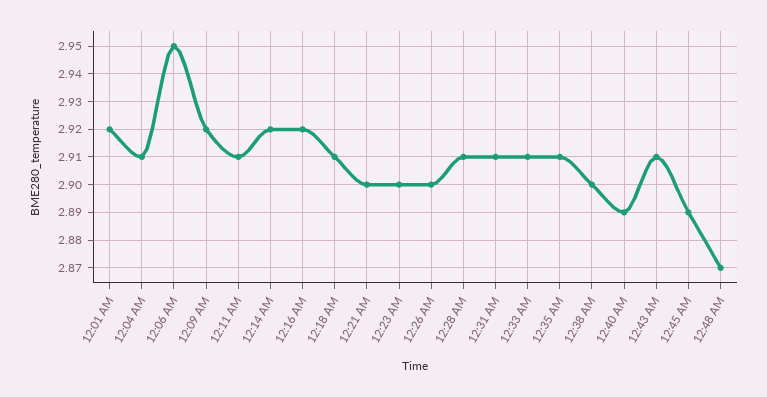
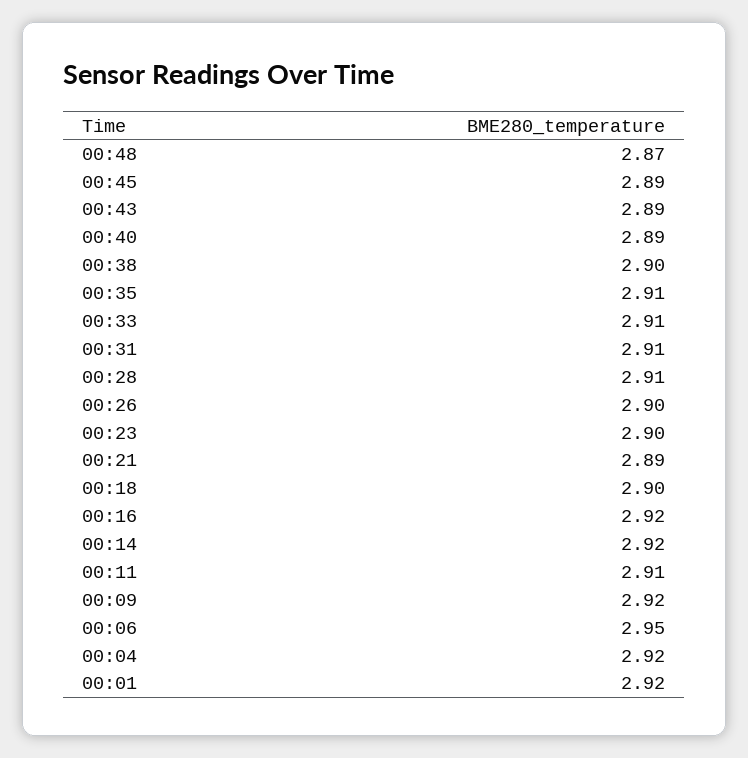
  {
    "12:01 AM": 2.92,
-   "12:04 AM": 2.91,
+   "12:04 AM": 2.92,
    "12:06 AM": 2.95,
    "12:09 AM": 2.92,
    "12:11 AM": 2.91,
    "12:14 AM": 2.92,
    "12:16 AM": 2.92,
-   "12:18 AM": 2.91,
+   "12:18 AM": 2.9,
-   "12:21 AM": 2.9,
+   "12:21 AM": 2.89,
    "12:23 AM": 2.9,
    "12:26 AM": 2.9,
    "12:28 AM": 2.91,
    "12:31 AM": 2.91,
    "12:33 AM": 2.91,
    "12:35 AM": 2.91,
    "12:38 AM": 2.9,
    "12:40 AM": 2.89,
-   "12:43 AM": 2.91,
+   "12:43 AM": 2.89,
    "12:45 AM": 2.89,
    "12:48 AM": 2.87
  }

